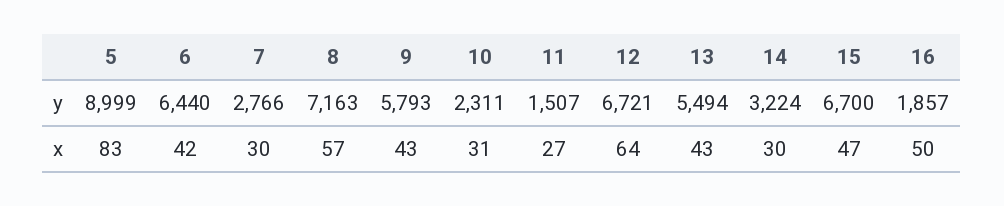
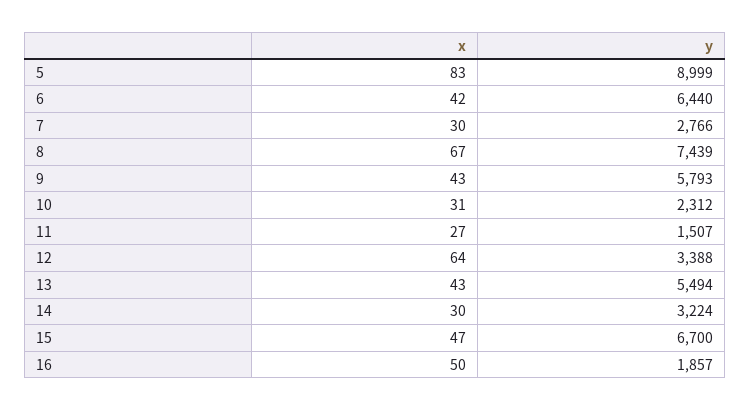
  {
    "5": {
      "y": 8999,
      "x": 83
    },
    "6": {
      "y": 6440,
      "x": 42
    },
    "7": {
      "y": 2766,
      "x": 30
    },
    "8": {
-     "y": 7163,
+     "y": 7439,
-     "x": 57
+     "x": 67
    },
    "9": {
      "y": 5793,
      "x": 43
    },
    "10": {
-     "y": 2311,
+     "y": 2312,
      "x": 31
    },
    "11": {
      "y": 1507,
      "x": 27
    },
    "12": {
-     "y": 6721,
+     "y": 3388,
      "x": 64
    },
    "13": {
      "y": 5494,
      "x": 43
    },
    "14": {
      "y": 3224,
      "x": 30
    },
    "15": {
      "y": 6700,
      "x": 47
    },
    "16": {
      "y": 1857,
      "x": 50
    }
  }

